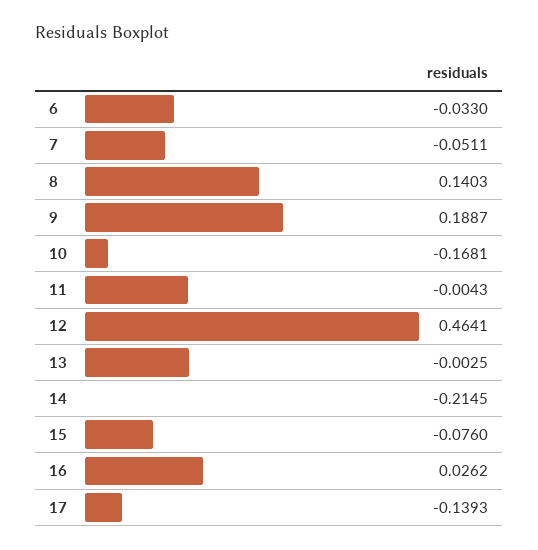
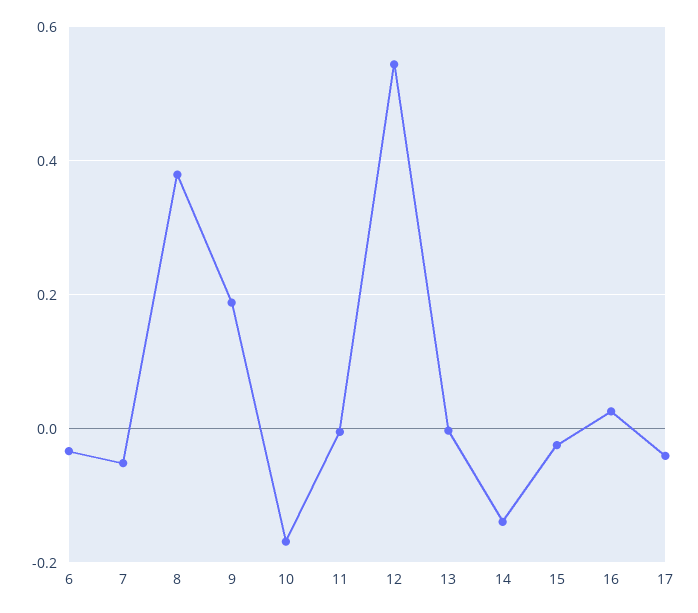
  {
    "6": -0.033,
    "7": -0.0511,
-   "8": 0.1403,
+   "8": 0.38,
    "9": 0.1887,
    "10": -0.1681,
    "11": -0.0043,
-   "12": 0.4641,
+   "12": 0.54,
    "13": -0.0025,
-   "14": -0.2145,
+   "14": -0.14,
-   "15": -0.076,
+   "15": -0.02,
    "16": 0.0262,
-   "17": -0.1393
+   "17": -0.04
  }

